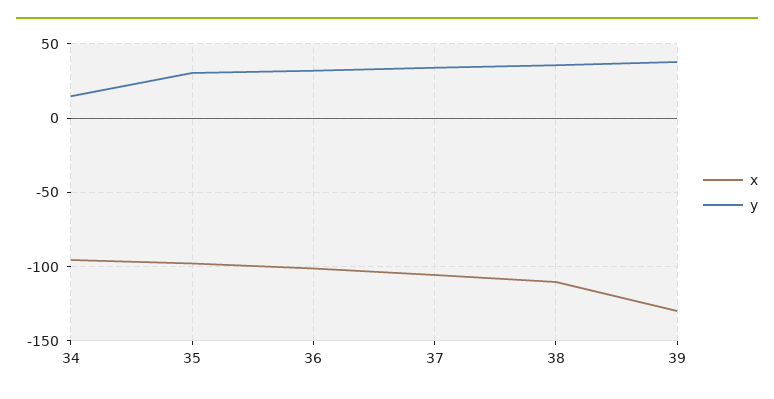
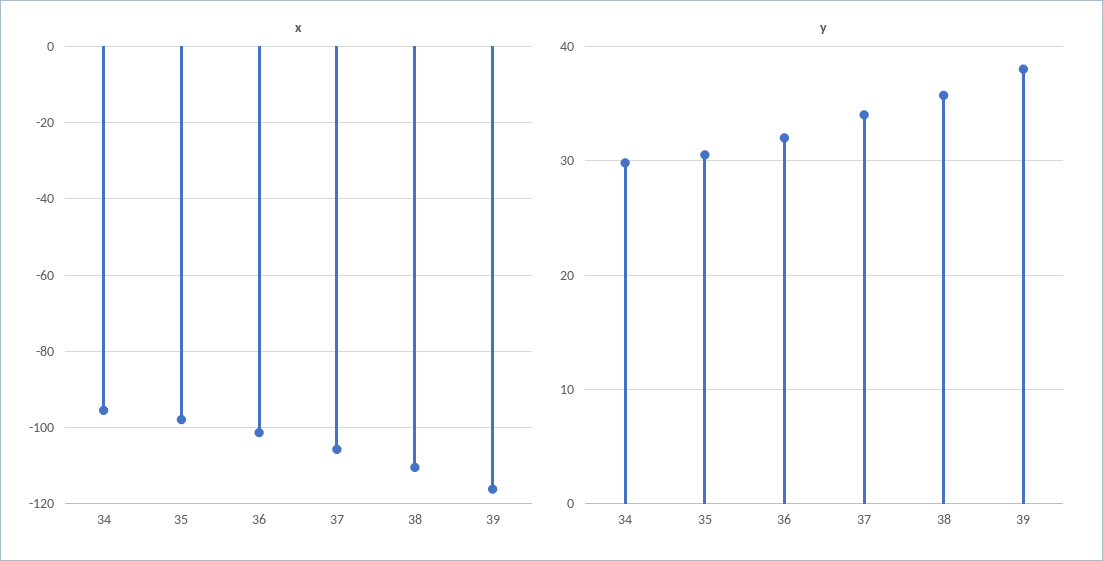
  {
    "x": {
      "34": -96,
      "35": -98,
      "36": -102,
      "37": -106,
      "38": -110,
-     "39": -130
+     "39": -116
    },
    "y": {
-     "34": 15,
+     "34": 30,
      "35": 31,
      "36": 32,
      "37": 34,
      "38": 36,
      "39": 38
    }
  }

